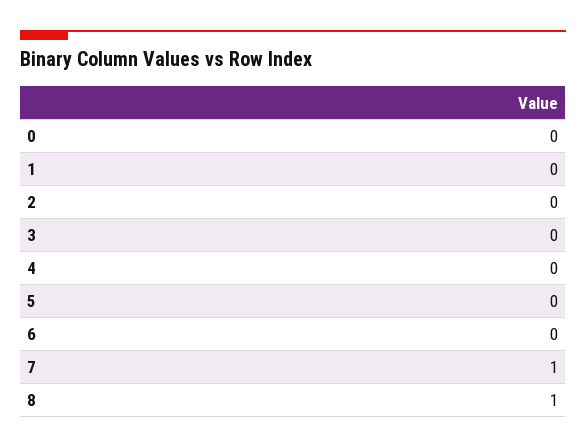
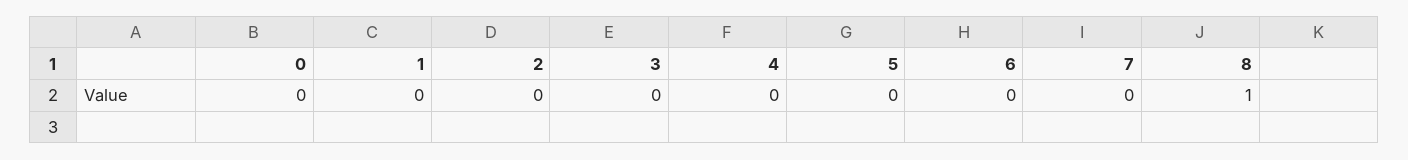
  {
    "0": 0,
    "1": 0,
    "2": 0,
    "3": 0,
    "4": 0,
    "5": 0,
    "6": 0,
-   "7": 1,
+   "7": 0,
    "8": 1
  }

